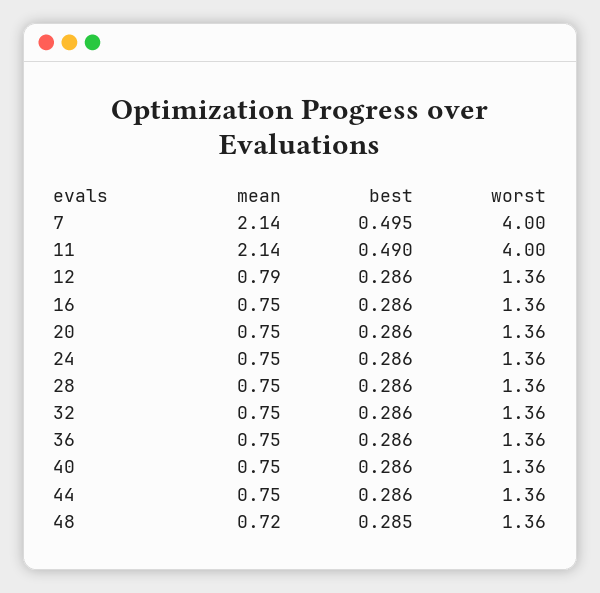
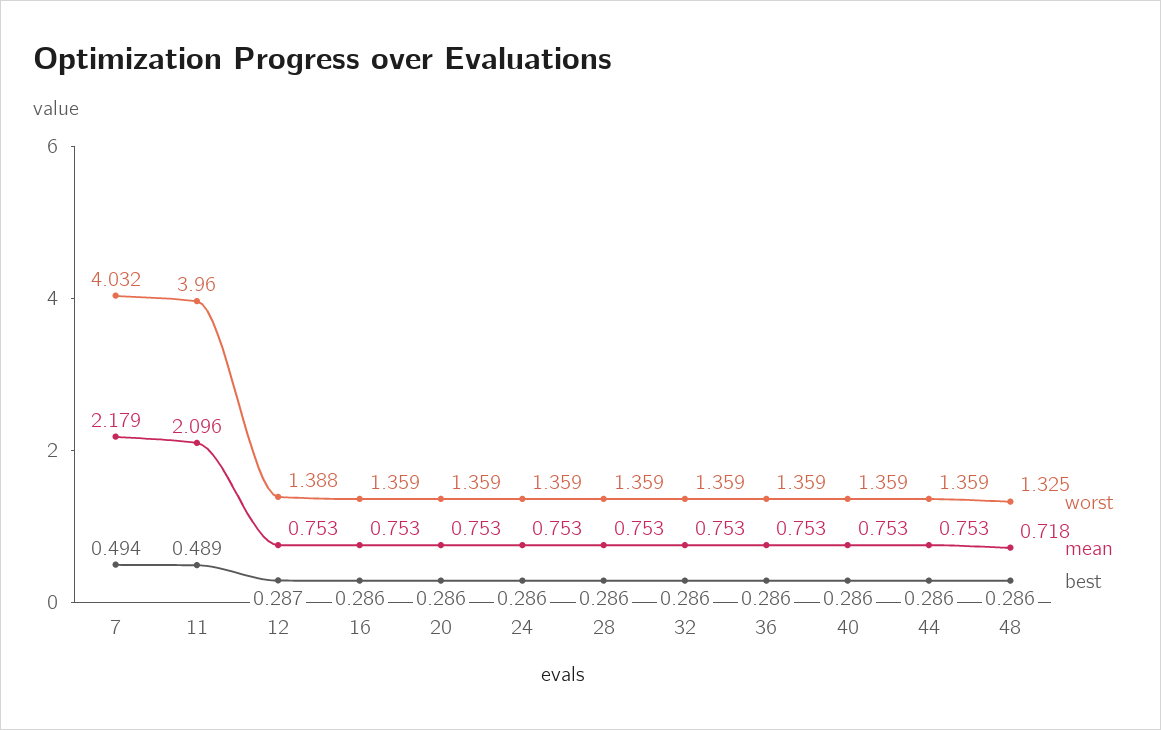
  {
    "mean": {
-     "7": 2.14,
+     "7": 2.179,
-     "11": 2.14,
+     "11": 2.096,
-     "12": 0.79,
+     "12": 0.753,
      "16": 0.753,
      "20": 0.753,
      "24": 0.753,
      "28": 0.753,
      "32": 0.753,
      "36": 0.753,
      "40": 0.753,
      "44": 0.753,
      "48": 0.718
    },
    "best": {
-     "7": 0.495,
+     "7": 0.494,
-     "11": 0.49,
+     "11": 0.489,
-     "12": 0.286,
+     "12": 0.287,
      "16": 0.286,
      "20": 0.286,
      "24": 0.286,
      "28": 0.286,
      "32": 0.286,
      "36": 0.286,
      "40": 0.286,
      "44": 0.286,
-     "48": 0.285
+     "48": 0.286
    },
    "worst": {
-     "7": 4,
+     "7": 4.032,
-     "11": 4,
+     "11": 3.96,
-     "12": 1.36,
+     "12": 1.388,
      "16": 1.359,
      "20": 1.359,
      "24": 1.359,
      "28": 1.359,
      "32": 1.359,
      "36": 1.359,
      "40": 1.359,
      "44": 1.359,
-     "48": 1.36
+     "48": 1.325
    }
  }

